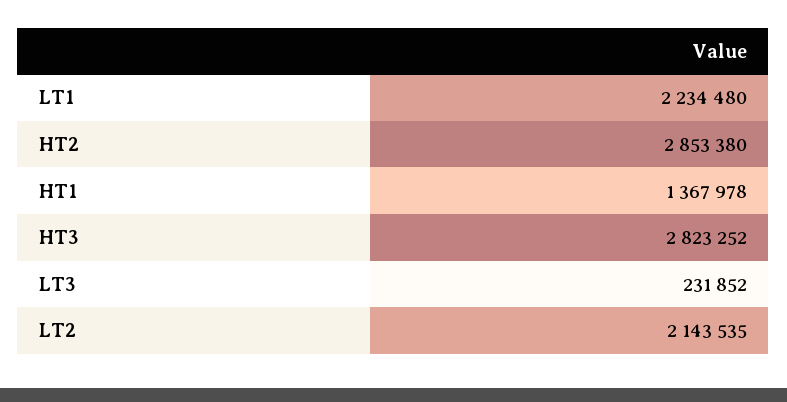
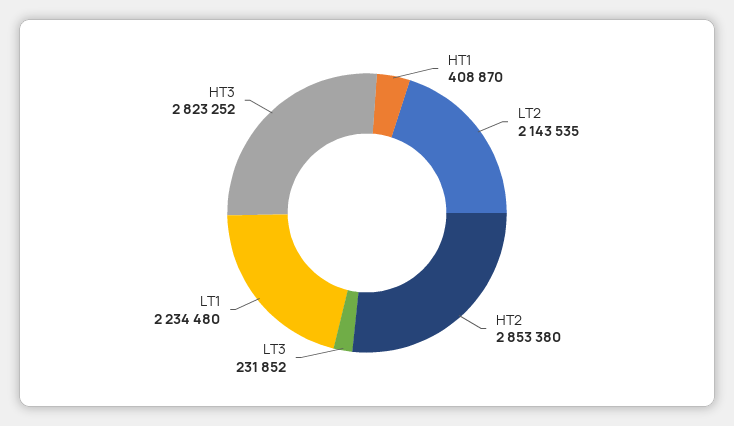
  {
    "LT1": 2234480,
    "HT2": 2853380,
-   "HT1": 1367978,
+   "HT1": 408870,
    "HT3": 2823252,
    "LT3": 231852,
    "LT2": 2143535
  }

